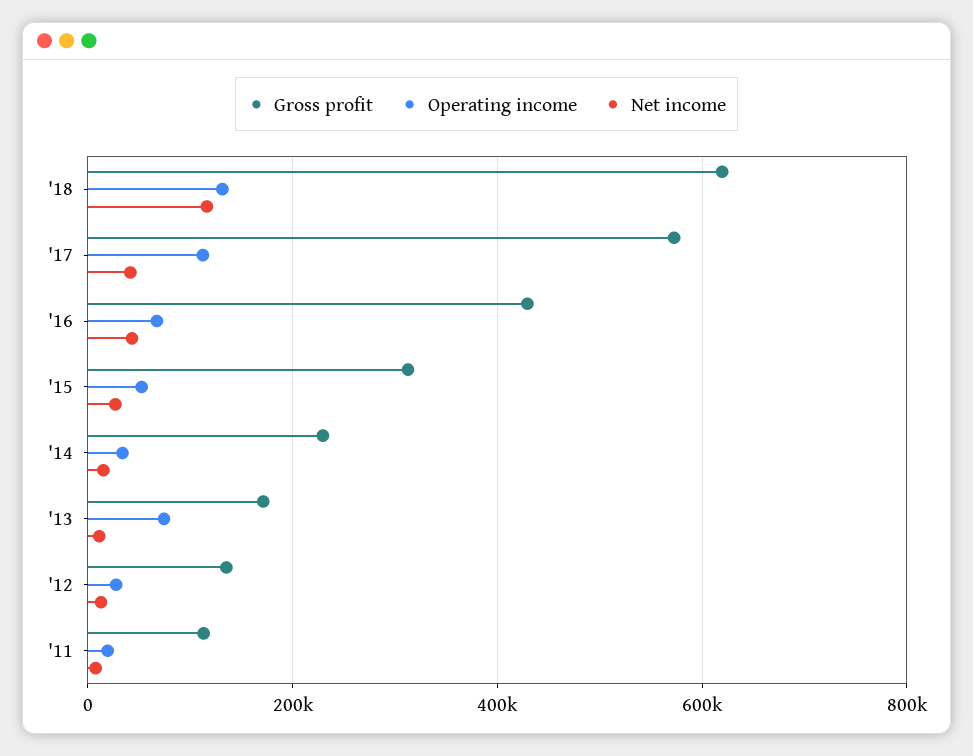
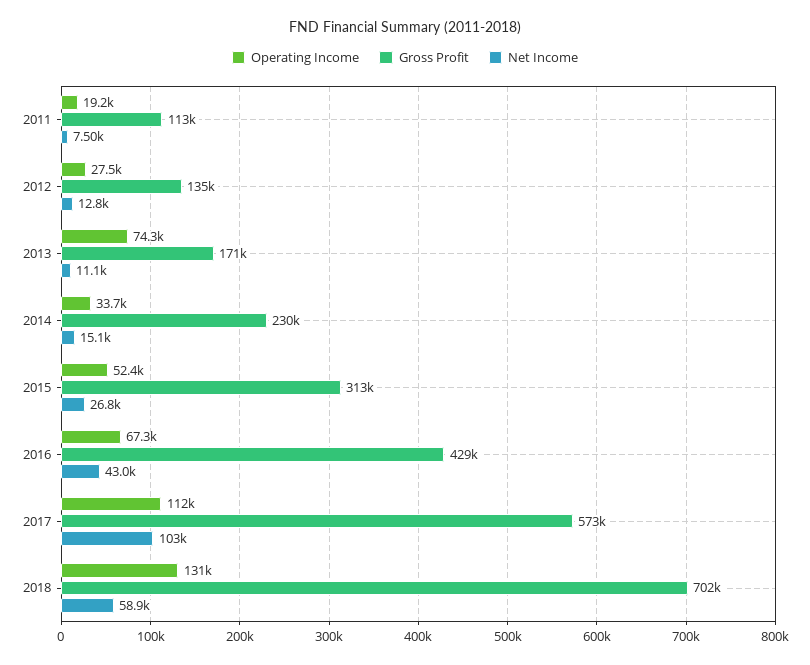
  {
    "Gross profit": {
-     "'18": 620000,
+     "'18": 702000,
      "'17": 573000,
      "'16": 429000,
      "'15": 313000,
      "'14": 230000,
      "'13": 171000,
      "'12": 135000,
      "'11": 113000
    },
    "Operating income": {
      "'18": 131000,
      "'17": 112000,
      "'16": 67300,
      "'15": 52400,
      "'14": 33700,
      "'13": 74300,
      "'12": 27500,
      "'11": 19200
    },
    "Net income": {
-     "'18": 120000,
+     "'18": 58900,
-     "'17": 40000,
+     "'17": 103000,
      "'16": 43000,
      "'15": 26800,
      "'14": 15100,
      "'13": 11100,
      "'12": 12800,
      "'11": 7500
    }
  }

